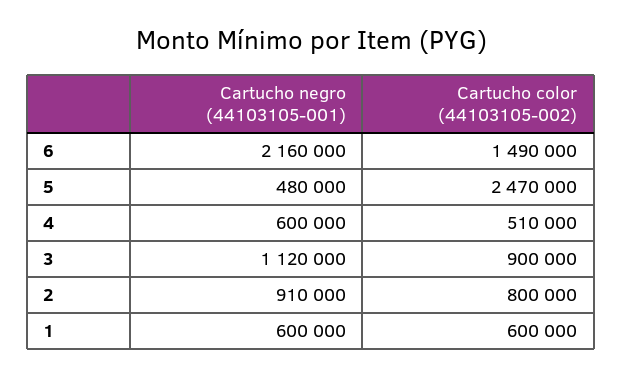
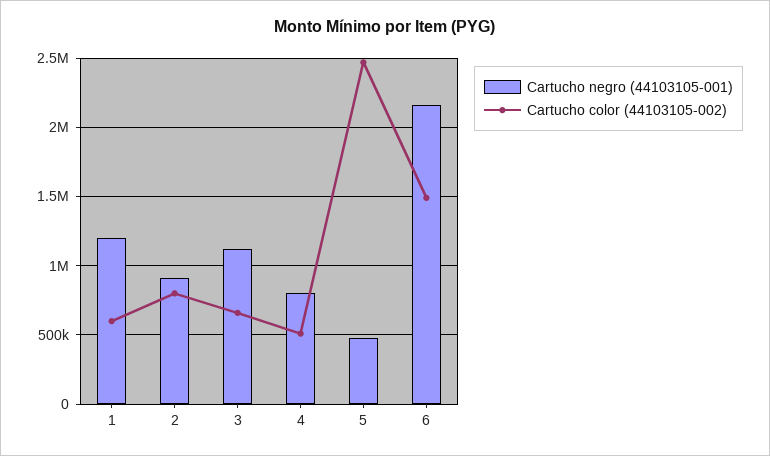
  {
    "Cartucho negro (44103105-001)": {
      "6": 2160000,
      "5": 480000,
-     "4": 600000,
+     "4": 800000,
      "3": 1120000,
      "2": 910000,
-     "1": 600000
+     "1": 1200000
    },
    "Cartucho color (44103105-002)": {
      "6": 1490000,
      "5": 2470000,
      "4": 510000,
-     "3": 900000,
+     "3": 650000,
      "2": 800000,
      "1": 600000
    }
  }

